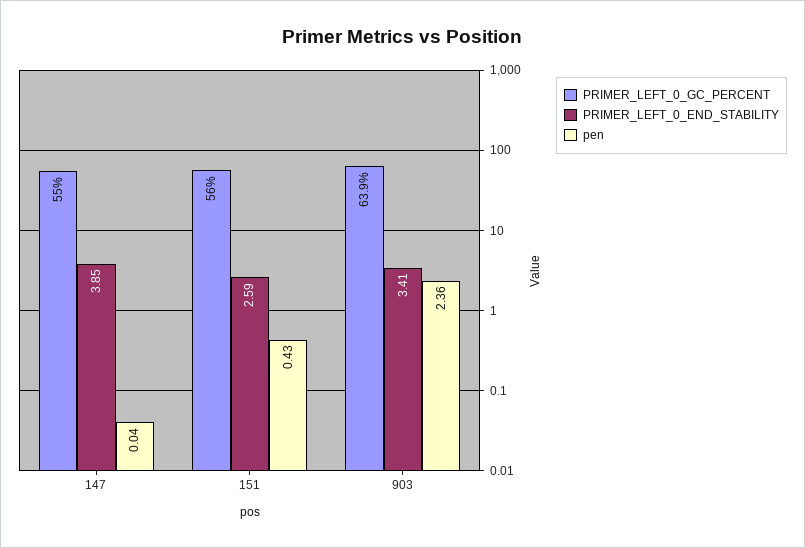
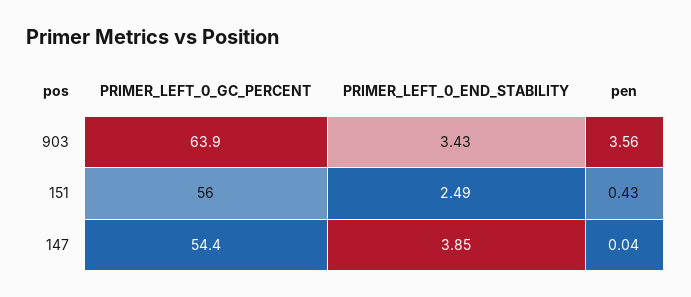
  {
    "PRIMER_LEFT_0_GC_PERCENT": {
-     "147": 55,
+     "147": 54.4,
      "151": 56,
      "903": 63.9
    },
    "PRIMER_LEFT_0_END_STABILITY": {
      "147": 3.85,
-     "151": 2.59,
+     "151": 2.49,
-     "903": 3.41
+     "903": 3.43
    },
    "pen": {
      "147": 0.04,
      "151": 0.43,
-     "903": 2.36
+     "903": 3.56
    }
  }

